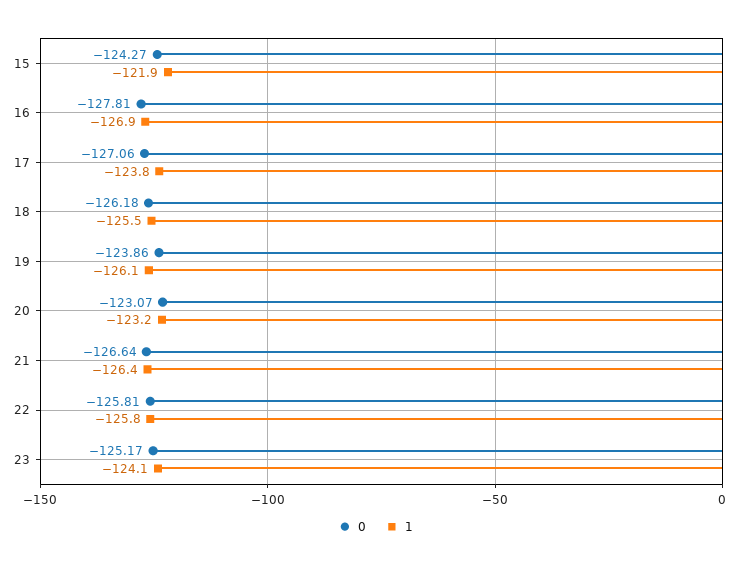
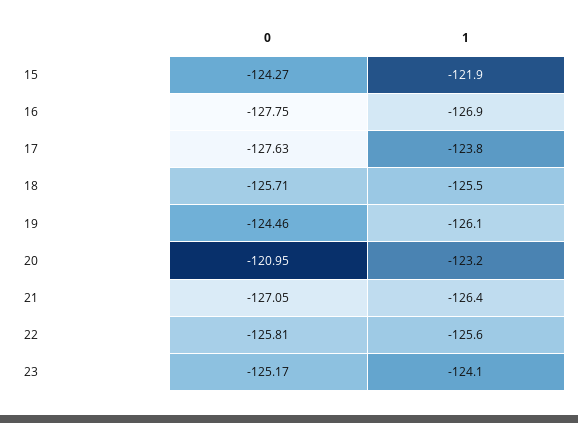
  {
    "0": {
      "15": -124.27,
-     "16": -127.81,
+     "16": -127.75,
-     "17": -127.06,
+     "17": -127.63,
-     "18": -126.18,
+     "18": -125.71,
-     "19": -123.86,
+     "19": -124.46,
-     "20": -123.07,
+     "20": -120.95,
-     "21": -126.64,
+     "21": -127.05,
      "22": -125.81,
      "23": -125.17
    },
    "1": {
      "15": -121.9,
      "16": -126.9,
      "17": -123.8,
      "18": -125.5,
      "19": -126.1,
      "20": -123.2,
      "21": -126.4,
-     "22": -125.8,
+     "22": -125.6,
      "23": -124.1
    }
  }

